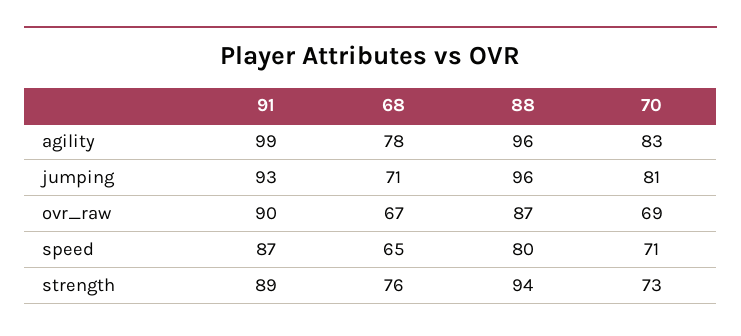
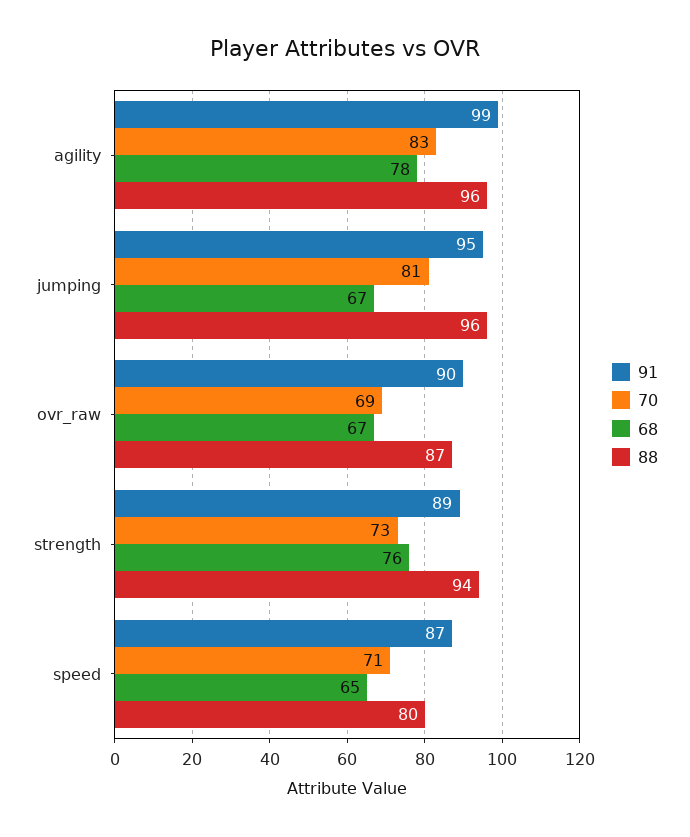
  {
    "91": {
      "agility": 99,
-     "jumping": 93,
+     "jumping": 95,
      "ovr_raw": 90,
      "speed": 87,
      "strength": 89
    },
    "68": {
      "agility": 78,
-     "jumping": 71,
+     "jumping": 67,
      "ovr_raw": 67,
      "speed": 65,
      "strength": 76
    },
    "88": {
      "agility": 96,
      "jumping": 96,
      "ovr_raw": 87,
      "speed": 80,
      "strength": 94
    },
    "70": {
      "agility": 83,
      "jumping": 81,
      "ovr_raw": 69,
      "speed": 71,
      "strength": 73
    }
  }

